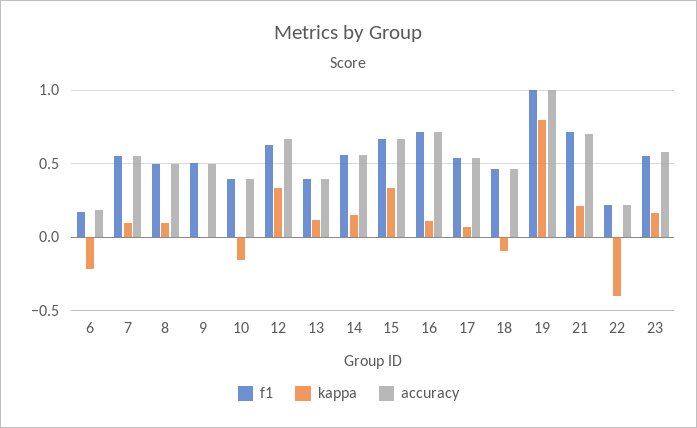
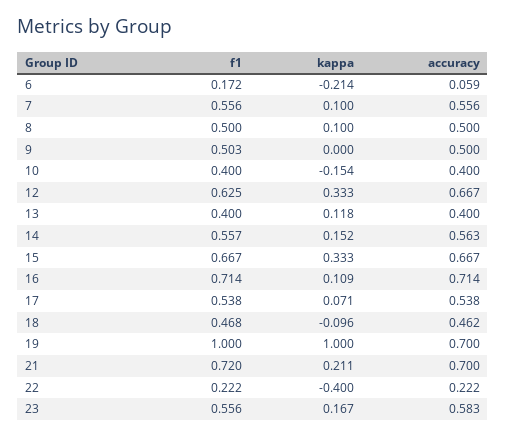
  {
    "f1": {
      "6": 0.172,
      "7": 0.556,
      "8": 0.5,
      "9": 0.503,
      "10": 0.4,
      "12": 0.625,
      "13": 0.4,
      "14": 0.557,
      "15": 0.667,
      "16": 0.714,
      "17": 0.538,
      "18": 0.468,
      "19": 1,
      "21": 0.72,
      "22": 0.222,
      "23": 0.556
    },
    "kappa": {
      "6": -0.214,
      "7": 0.1,
      "8": 0.1,
      "9": 0,
      "10": -0.154,
      "12": 0.333,
      "13": 0.118,
      "14": 0.152,
      "15": 0.333,
      "16": 0.109,
      "17": 0.071,
      "18": -0.096,
-     "19": 0.8,
+     "19": 1,
      "21": 0.211,
      "22": -0.4,
      "23": 0.167
    },
    "accuracy": {
-     "6": 0.2,
+     "6": 0.059,
      "7": 0.556,
      "8": 0.5,
      "9": 0.5,
      "10": 0.4,
      "12": 0.667,
      "13": 0.4,
      "14": 0.563,
      "15": 0.667,
      "16": 0.714,
      "17": 0.538,
      "18": 0.462,
-     "19": 1,
+     "19": 0.7,
      "21": 0.7,
      "22": 0.222,
      "23": 0.583
    }
  }

